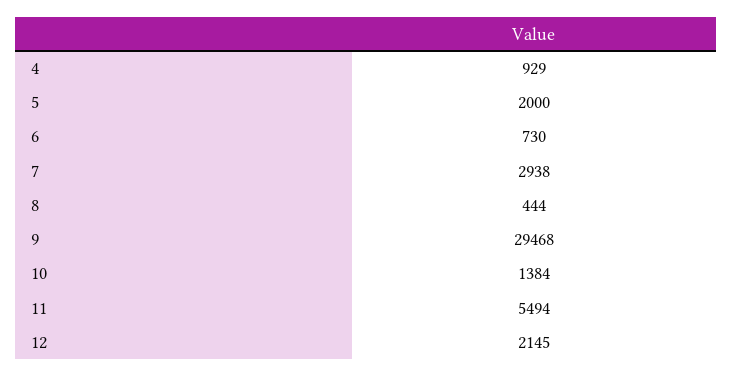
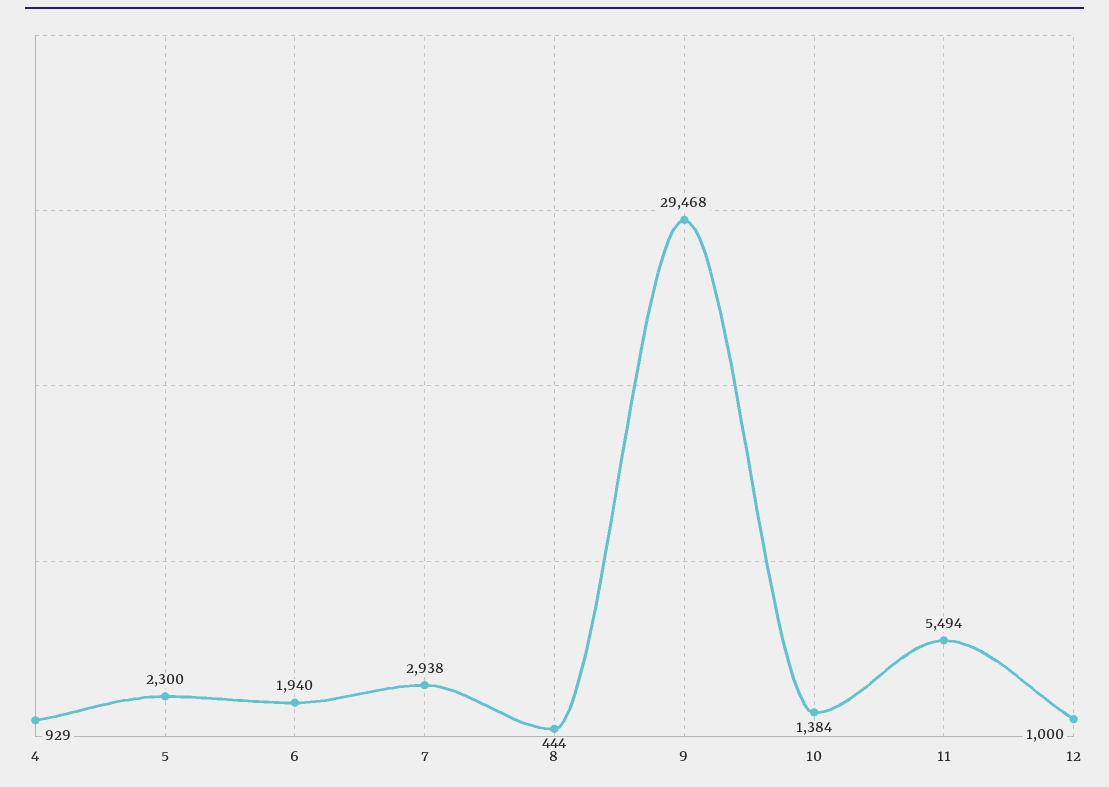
  {
    "4": 929,
-   "5": 2000,
+   "5": 2300,
-   "6": 730,
+   "6": 1940,
    "7": 2938,
    "8": 444,
    "9": 29468,
    "10": 1384,
    "11": 5494,
-   "12": 2145
+   "12": 1000
  }

